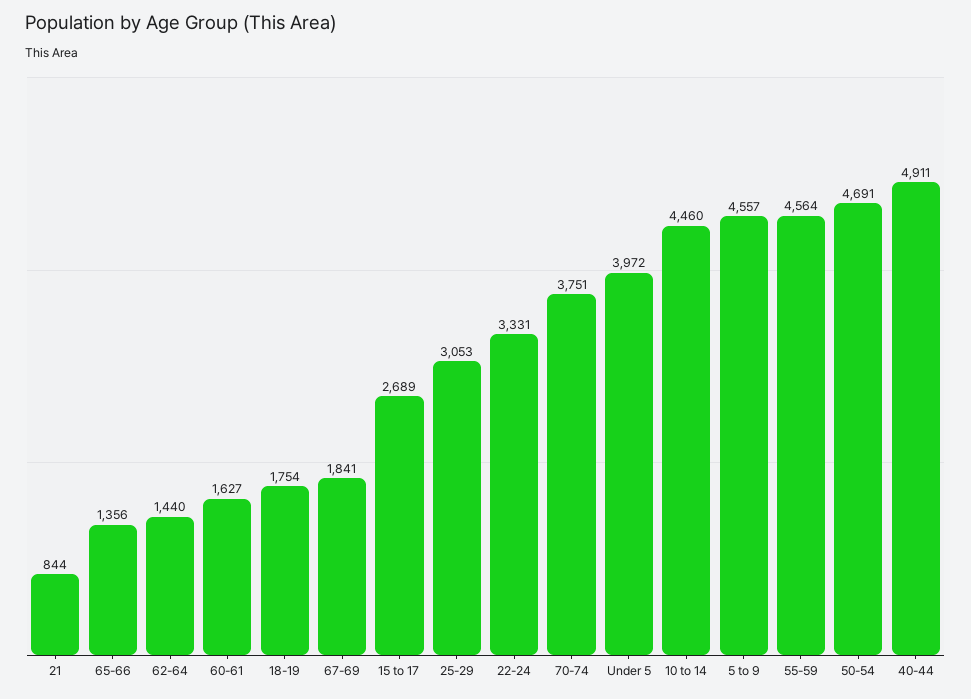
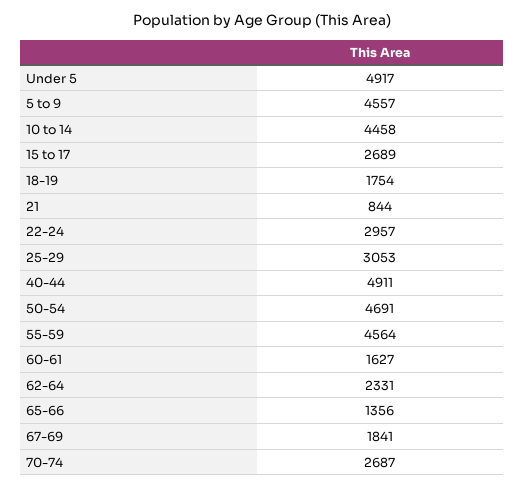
  {
    "21": 844,
    "65-66": 1356,
-   "62-64": 1440,
+   "62-64": 2331,
    "60-61": 1627,
    "18-19": 1754,
    "67-69": 1841,
    "15 to 17": 2689,
    "25-29": 3053,
-   "22-24": 3331,
+   "22-24": 2957,
-   "70-74": 3751,
+   "70-74": 2687,
-   "Under 5": 3972,
+   "Under 5": 4917,
-   "10 to 14": 4460,
+   "10 to 14": 4458,
    "5 to 9": 4557,
    "55-59": 4564,
    "50-54": 4691,
    "40-44": 4911
  }

